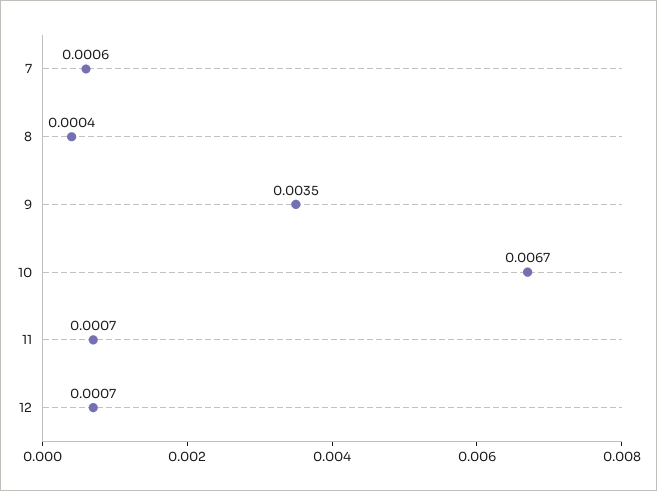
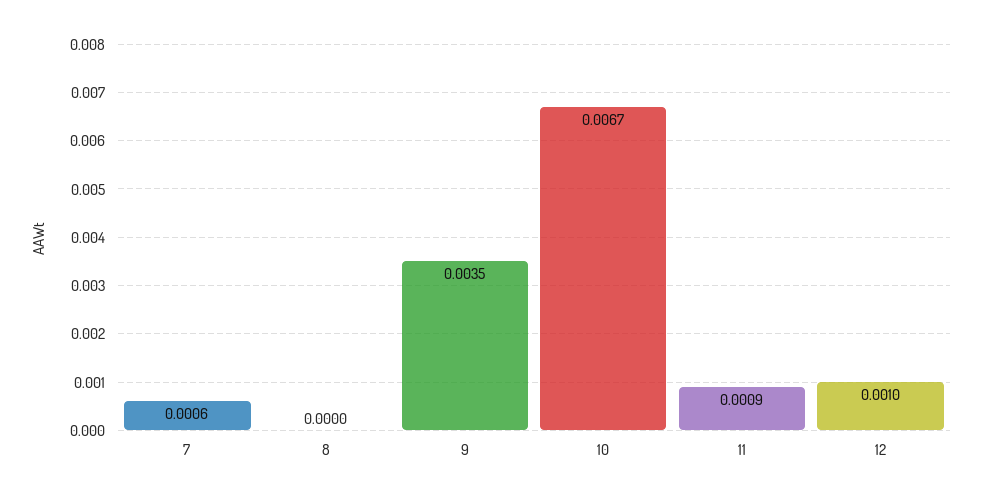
  {
    "7": 0.0006,
-   "8": 0.0004,
+   "8": 0,
    "9": 0.0035,
    "10": 0.0067,
-   "11": 0.0007,
+   "11": 0.0009,
-   "12": 0.0007
+   "12": 0.001
  }

